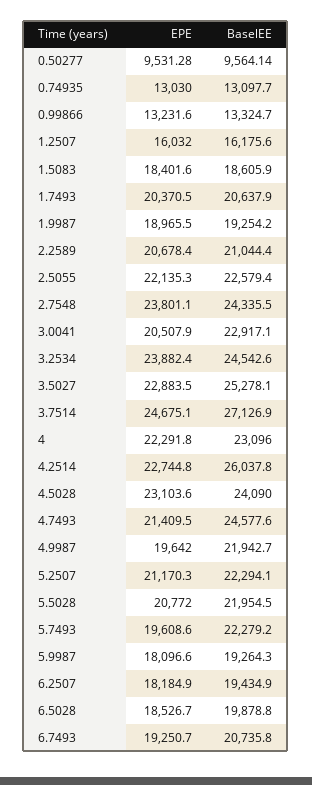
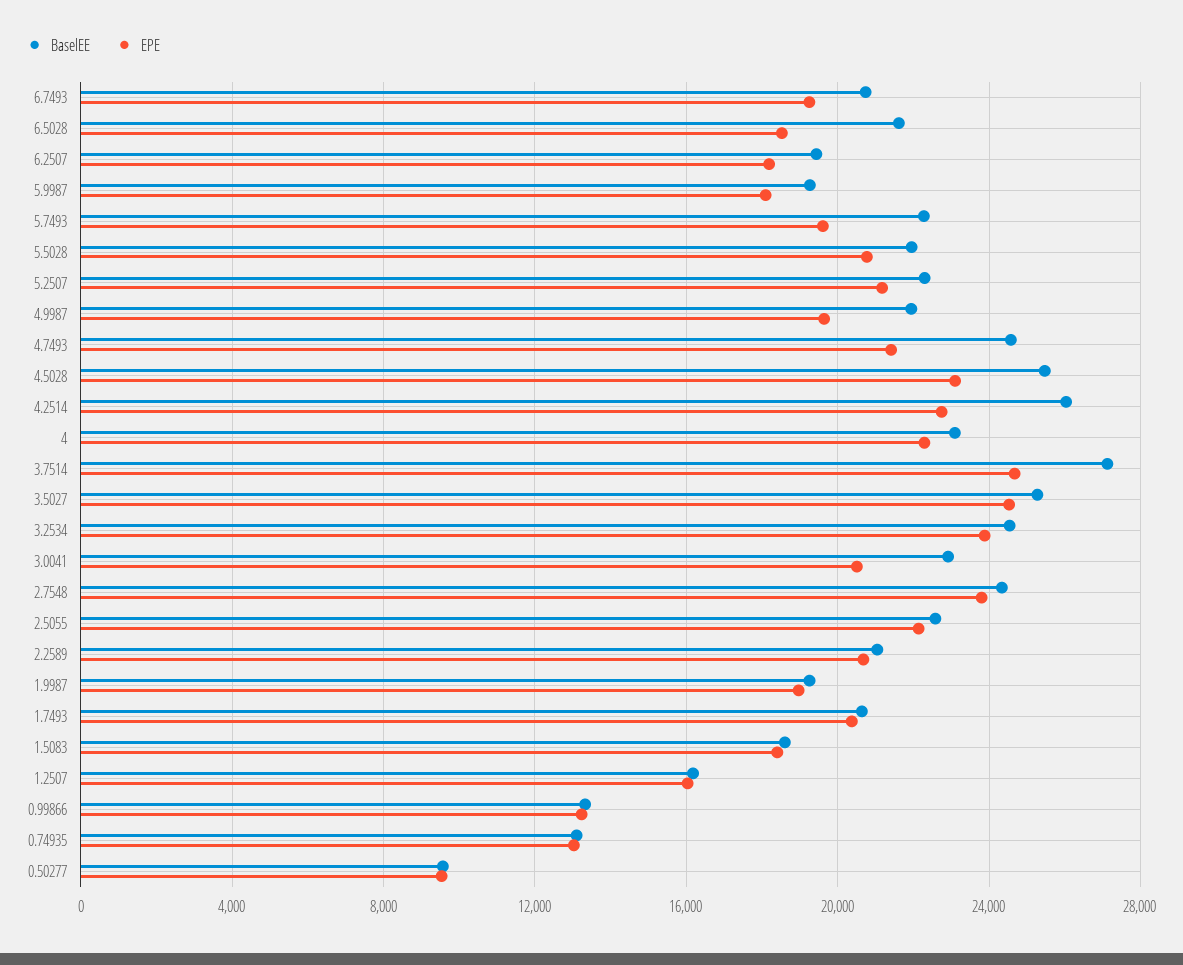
  {
    "EPE": {
      "0.50277": 9531.28,
      "0.74935": 13030,
      "0.99866": 13231.6,
      "1.2507": 16032,
      "1.5083": 18401.6,
      "1.7493": 20370.5,
      "1.9987": 18965.5,
      "2.2589": 20678.4,
      "2.5055": 22135.3,
      "2.7548": 23801.1,
      "3.0041": 20507.9,
      "3.2534": 23882.4,
-     "3.5027": 22883.5,
+     "3.5027": 24500,
      "3.7514": 24675.1,
      "4": 22291.8,
      "4.2514": 22744.8,
      "4.5028": 23103.6,
      "4.7493": 21409.5,
      "4.9987": 19642,
      "5.2507": 21170.3,
      "5.5028": 20772,
      "5.7493": 19608.6,
      "5.9987": 18096.6,
      "6.2507": 18184.9,
      "6.5028": 18526.7,
      "6.7493": 19250.7
    },
    "BaselEE": {
      "0.50277": 9564.14,
      "0.74935": 13097.7,
      "0.99866": 13324.7,
      "1.2507": 16175.6,
      "1.5083": 18605.9,
      "1.7493": 20637.9,
      "1.9987": 19254.2,
      "2.2589": 21044.4,
      "2.5055": 22579.4,
      "2.7548": 24335.5,
      "3.0041": 22917.1,
      "3.2534": 24542.6,
      "3.5027": 25278.1,
      "3.7514": 27126.9,
      "4": 23096,
      "4.2514": 26037.8,
-     "4.5028": 24090,
+     "4.5028": 25500,
      "4.7493": 24577.6,
      "4.9987": 21942.7,
      "5.2507": 22294.1,
      "5.5028": 21954.5,
      "5.7493": 22279.2,
      "5.9987": 19264.3,
      "6.2507": 19434.9,
-     "6.5028": 19878.8,
+     "6.5028": 21500,
      "6.7493": 20735.8
    }
  }

